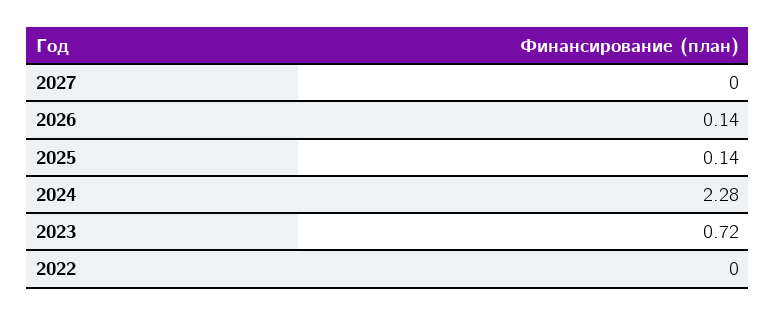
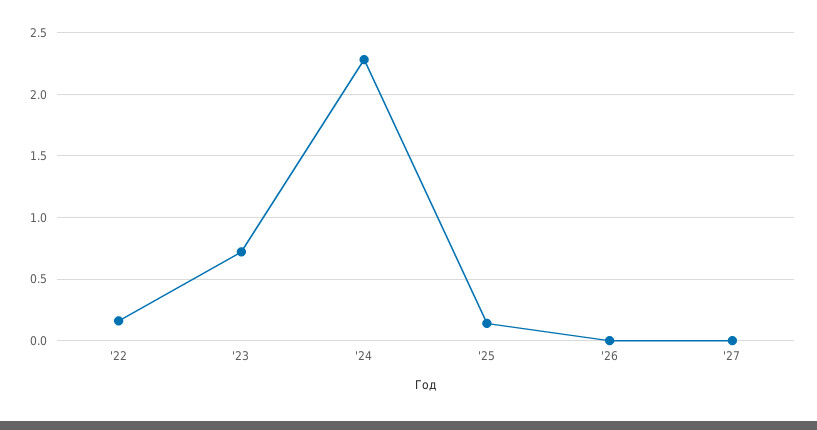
  {
    "2027": 0,
-   "2026": 0.14,
+   "2026": 0,
    "2025": 0.14,
    "2024": 2.28,
    "2023": 0.72,
-   "2022": 0
+   "2022": 0.15
  }

